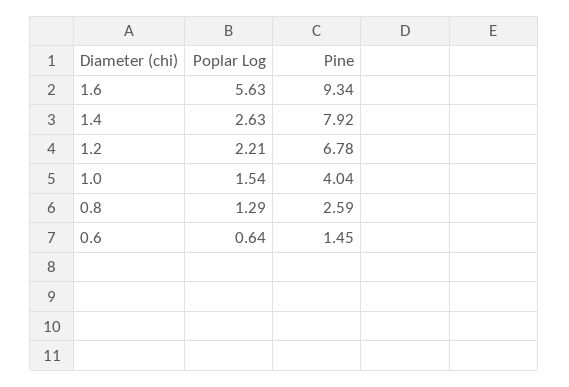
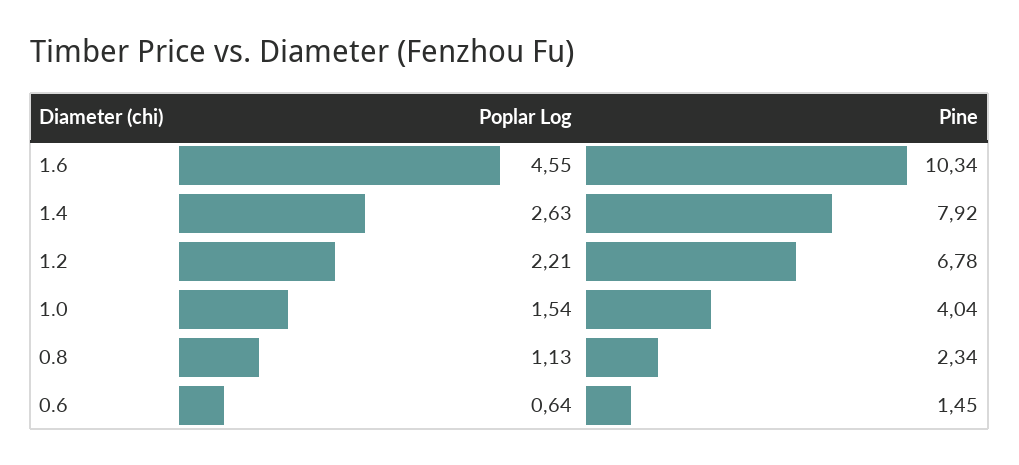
  {
    "Poplar Log": {
-     "1.6": 5.63,
+     "1.6": 4.55,
      "1.4": 2.63,
      "1.2": 2.21,
      "1.0": 1.54,
-     "0.8": 1.29,
+     "0.8": 1.13,
      "0.6": 0.64
    },
    "Pine": {
-     "1.6": 9.34,
+     "1.6": 10.34,
      "1.4": 7.92,
      "1.2": 6.78,
      "1.0": 4.04,
-     "0.8": 2.59,
+     "0.8": 2.34,
      "0.6": 1.45
    }
  }

